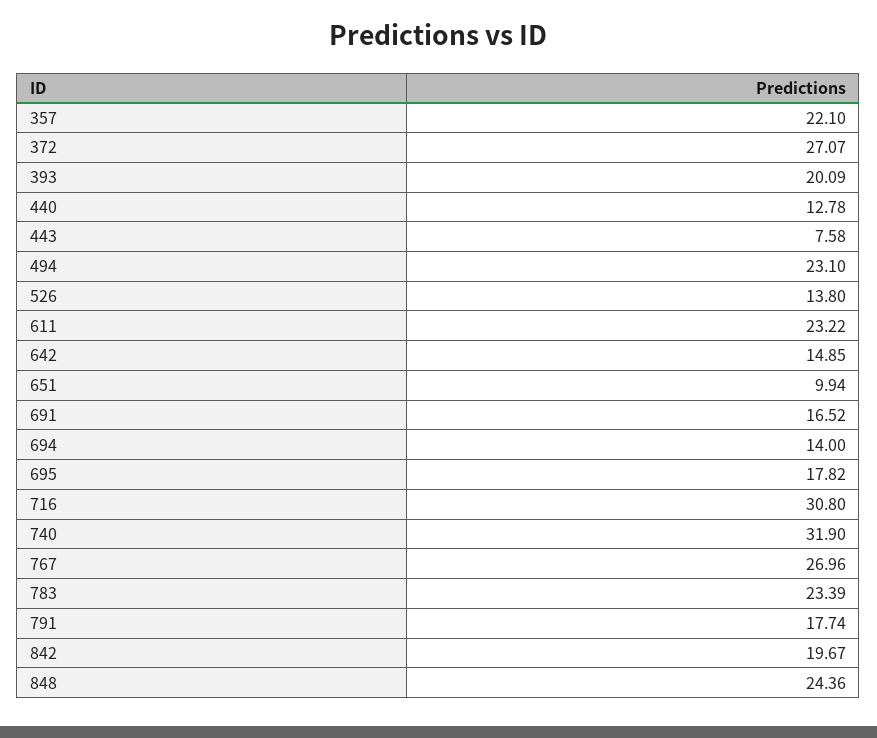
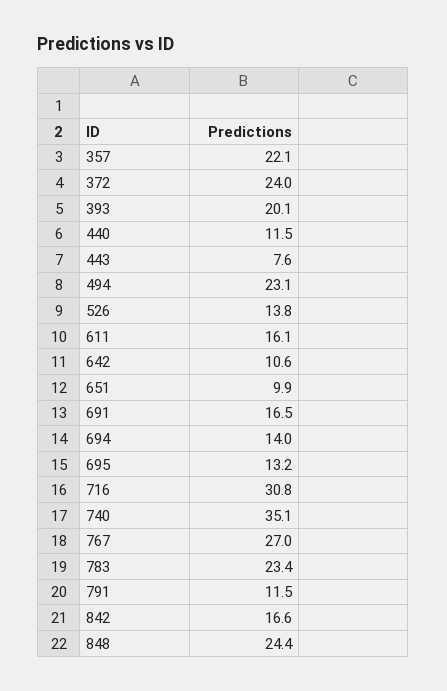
  {
    "357": 22.1,
-   "372": 27.07,
+   "372": 24,
    "393": 20.09,
-   "440": 12.78,
+   "440": 11.5,
    "443": 7.58,
    "494": 23.1,
    "526": 13.8,
-   "611": 23.22,
+   "611": 16.1,
-   "642": 14.85,
+   "642": 10.6,
    "651": 9.94,
    "691": 16.52,
    "694": 14,
-   "695": 17.82,
+   "695": 13.2,
    "716": 30.8,
-   "740": 31.9,
+   "740": 35.1,
    "767": 26.96,
    "783": 23.39,
-   "791": 17.74,
+   "791": 11.5,
-   "842": 19.67,
+   "842": 16.6,
    "848": 24.36
  }

